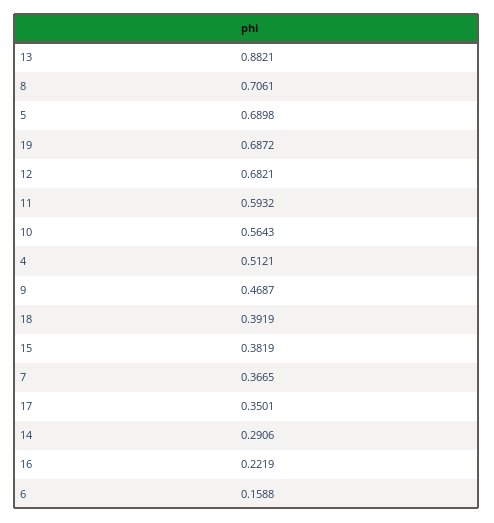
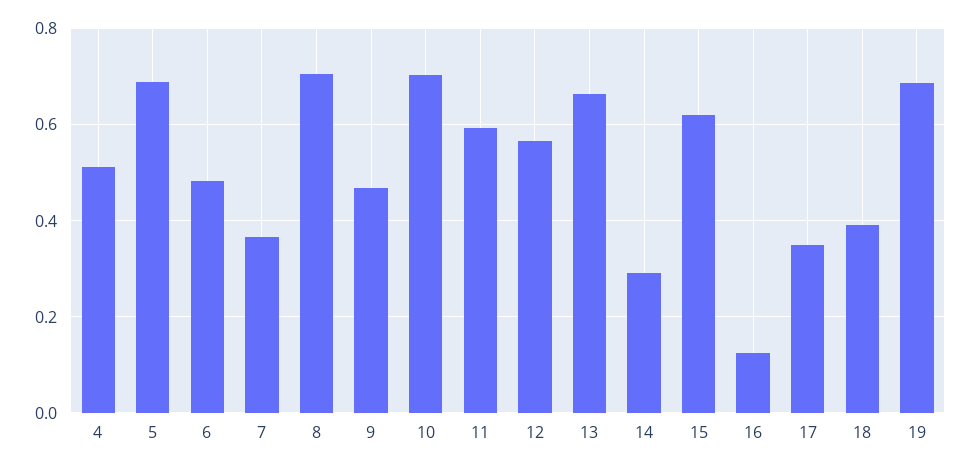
  {
-   "13": 0.8821,
+   "13": 0.66,
    "8": 0.7061,
    "5": 0.6898,
    "19": 0.6872,
-   "12": 0.6821,
+   "12": 0.56,
    "11": 0.5932,
-   "10": 0.5643,
+   "10": 0.7,
    "4": 0.5121,
    "9": 0.4687,
    "18": 0.3919,
-   "15": 0.3819,
+   "15": 0.62,
    "7": 0.3665,
    "17": 0.3501,
    "14": 0.2906,
-   "16": 0.2219,
+   "16": 0.12,
-   "6": 0.1588
+   "6": 0.48
  }

